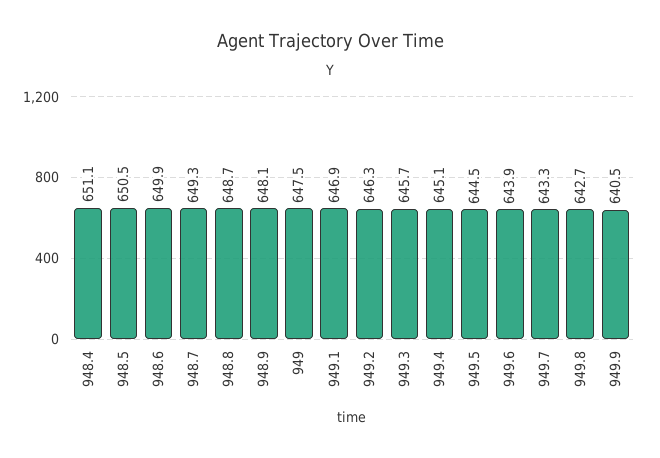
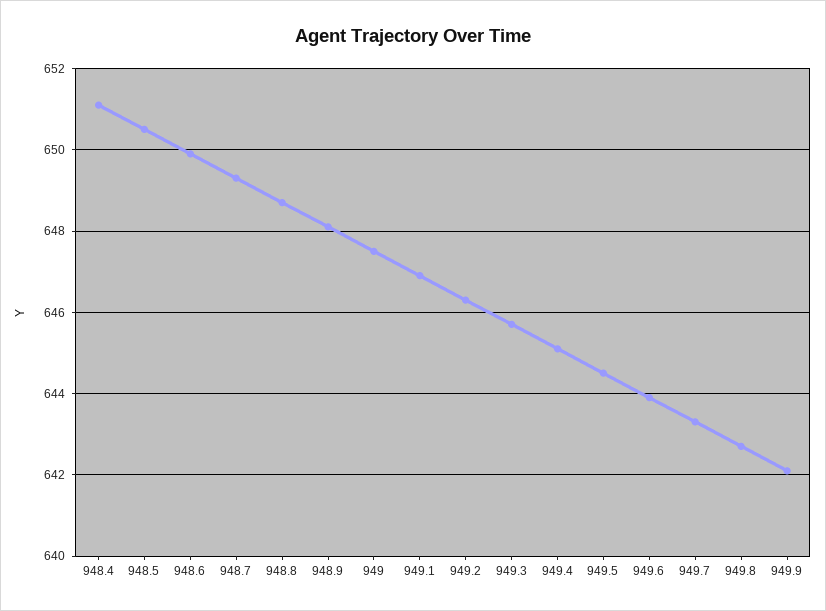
  {
    "948.4": 651.1,
    "948.5": 650.5,
    "948.6": 649.9,
    "948.7": 649.3,
    "948.8": 648.7,
    "948.9": 648.1,
    "949": 647.5,
    "949.1": 646.9,
    "949.2": 646.3,
    "949.3": 645.7,
    "949.4": 645.1,
    "949.5": 644.5,
    "949.6": 643.9,
    "949.7": 643.3,
    "949.8": 642.7,
-   "949.9": 640.5
+   "949.9": 642
  }

